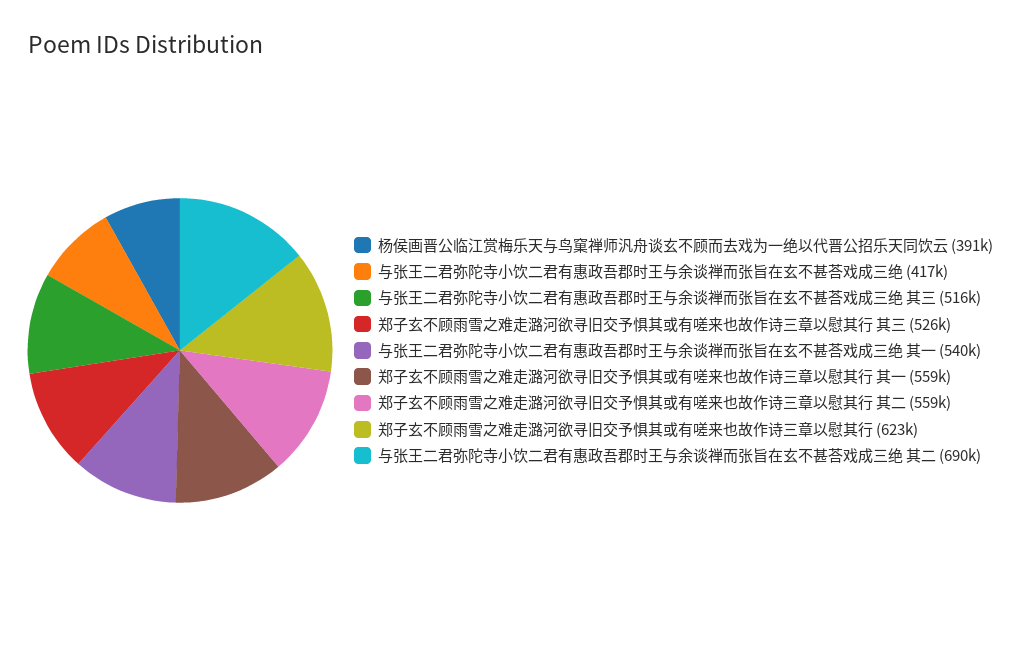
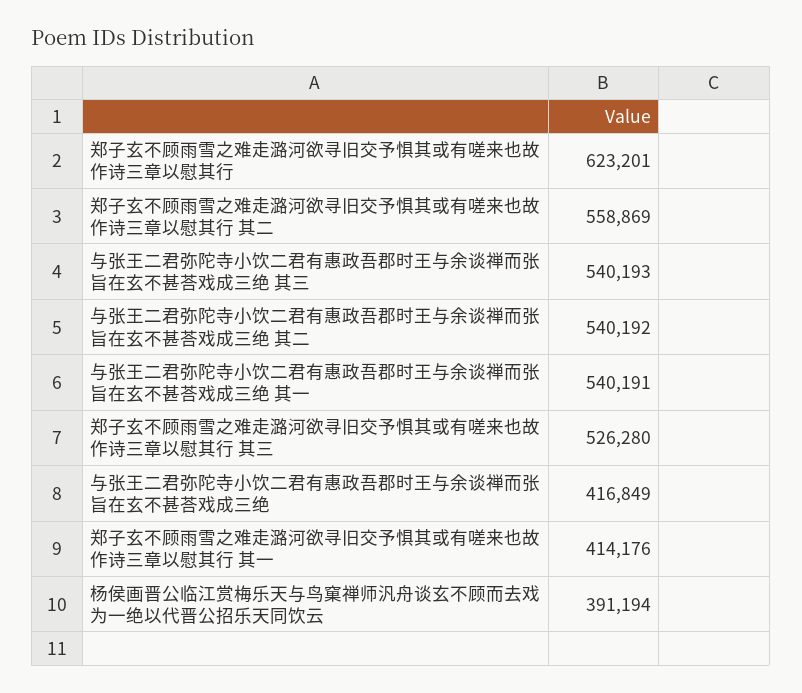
  {
    "杨侯画晋公临江赏梅乐天与鸟窠禅师汎舟谈玄不顾而去戏为一绝以代晋公招乐天同饮云": 391194,
    "与张王二君弥陀寺小饮二君有惠政吾郡时王与余谈禅而张旨在玄不甚荅戏成三绝": 416849,
-   "与张王二君弥陀寺小饮二君有惠政吾郡时王与余谈禅而张旨在玄不甚荅戏成三绝 其三": 516000,
+   "与张王二君弥陀寺小饮二君有惠政吾郡时王与余谈禅而张旨在玄不甚荅戏成三绝 其三": 540193,
    "郑子玄不顾雨雪之难走潞河欲寻旧交予惧其或有嗟来也故作诗三章以慰其行 其三": 526280,
    "与张王二君弥陀寺小饮二君有惠政吾郡时王与余谈禅而张旨在玄不甚荅戏成三绝 其一": 540191,
-   "郑子玄不顾雨雪之难走潞河欲寻旧交予惧其或有嗟来也故作诗三章以慰其行 其一": 559000,
+   "郑子玄不顾雨雪之难走潞河欲寻旧交予惧其或有嗟来也故作诗三章以慰其行 其一": 414176,
    "郑子玄不顾雨雪之难走潞河欲寻旧交予惧其或有嗟来也故作诗三章以慰其行 其二": 558869,
    "郑子玄不顾雨雪之难走潞河欲寻旧交予惧其或有嗟来也故作诗三章以慰其行": 623201,
-   "与张王二君弥陀寺小饮二君有惠政吾郡时王与余谈禅而张旨在玄不甚荅戏成三绝 其二": 690000
+   "与张王二君弥陀寺小饮二君有惠政吾郡时王与余谈禅而张旨在玄不甚荅戏成三绝 其二": 540192
  }

